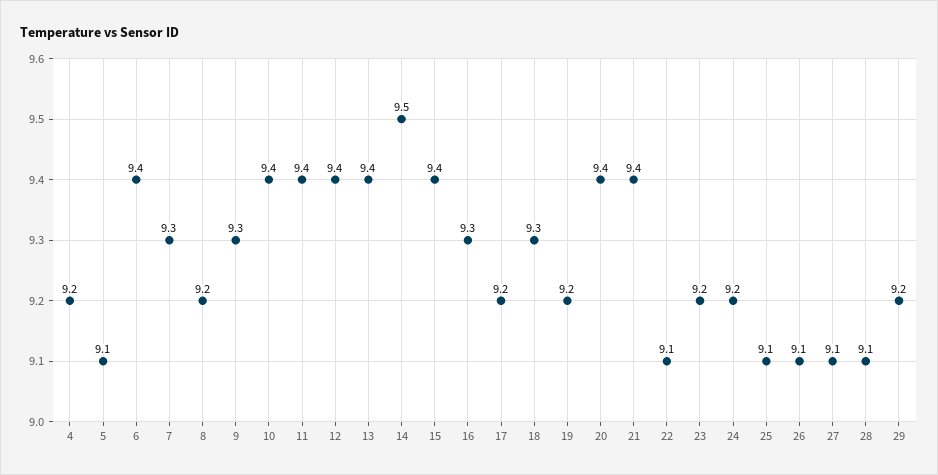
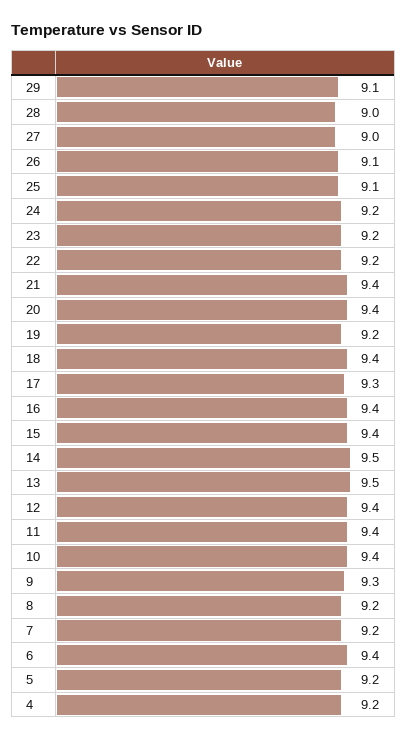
  {
    "4": 9.2,
-   "5": 9.1,
+   "5": 9.2,
    "6": 9.4,
-   "7": 9.3,
+   "7": 9.2,
    "8": 9.2,
    "9": 9.3,
    "10": 9.4,
    "11": 9.4,
    "12": 9.4,
-   "13": 9.4,
+   "13": 9.5,
    "14": 9.5,
    "15": 9.4,
-   "16": 9.3,
+   "16": 9.4,
-   "17": 9.2,
+   "17": 9.3,
-   "18": 9.3,
+   "18": 9.4,
    "19": 9.2,
    "20": 9.4,
    "21": 9.4,
-   "22": 9.1,
+   "22": 9.2,
    "23": 9.2,
    "24": 9.2,
    "25": 9.1,
    "26": 9.1,
-   "27": 9.1,
+   "27": 9,
-   "28": 9.1,
+   "28": 9,
-   "29": 9.2
+   "29": 9.1
  }

